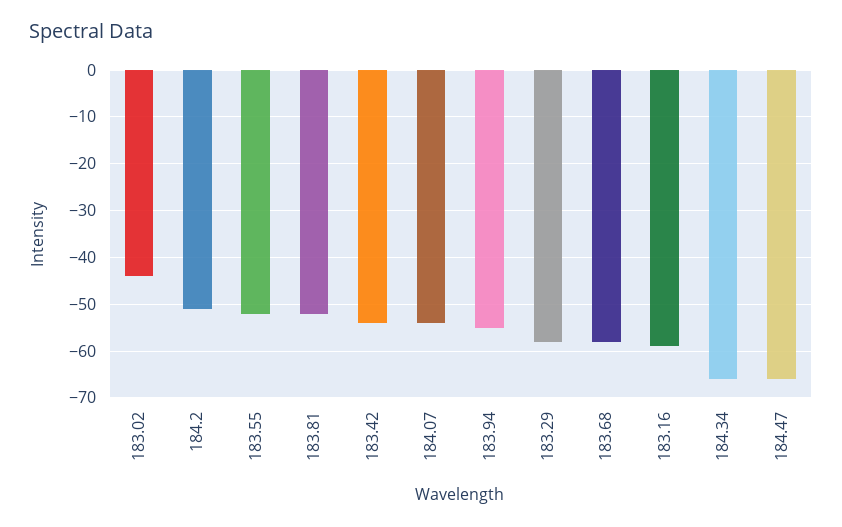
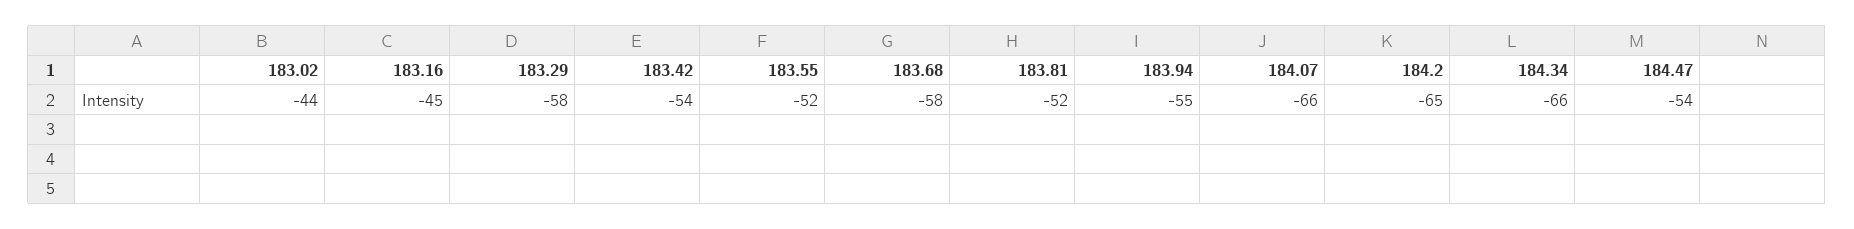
  {
    "183.02": -44,
-   "184.2": -50,
+   "184.2": -65,
    "183.55": -52,
    "183.81": -52,
    "183.42": -54,
-   "184.07": -55,
+   "184.07": -66,
    "183.94": -55,
    "183.29": -58,
    "183.68": -58,
-   "183.16": -60,
+   "183.16": -45,
    "184.34": -66,
-   "184.47": -65
+   "184.47": -54
  }

